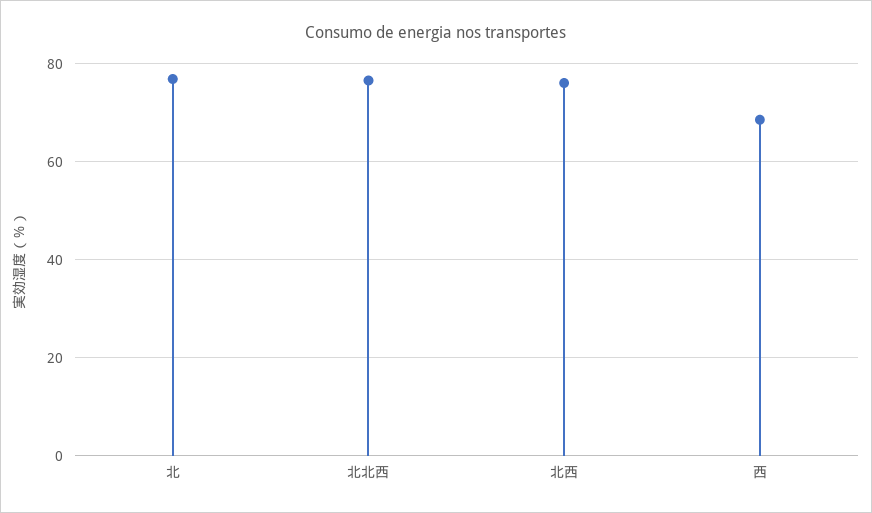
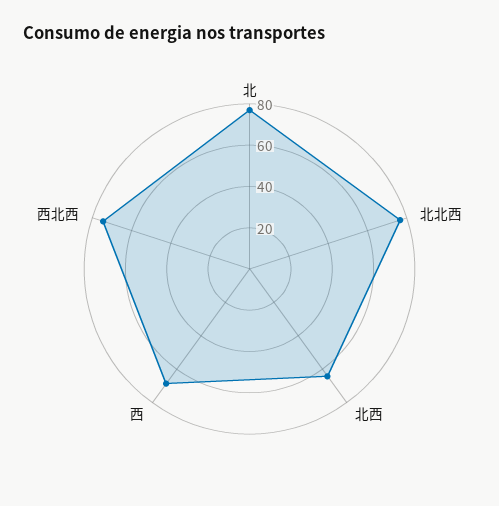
  {
    "北": 76,
    "北北西": 76,
-   "北西": 76,
+   "北西": 65,
-   "西": 68
+   "西": 68,
+   "西北西": 75
  }

